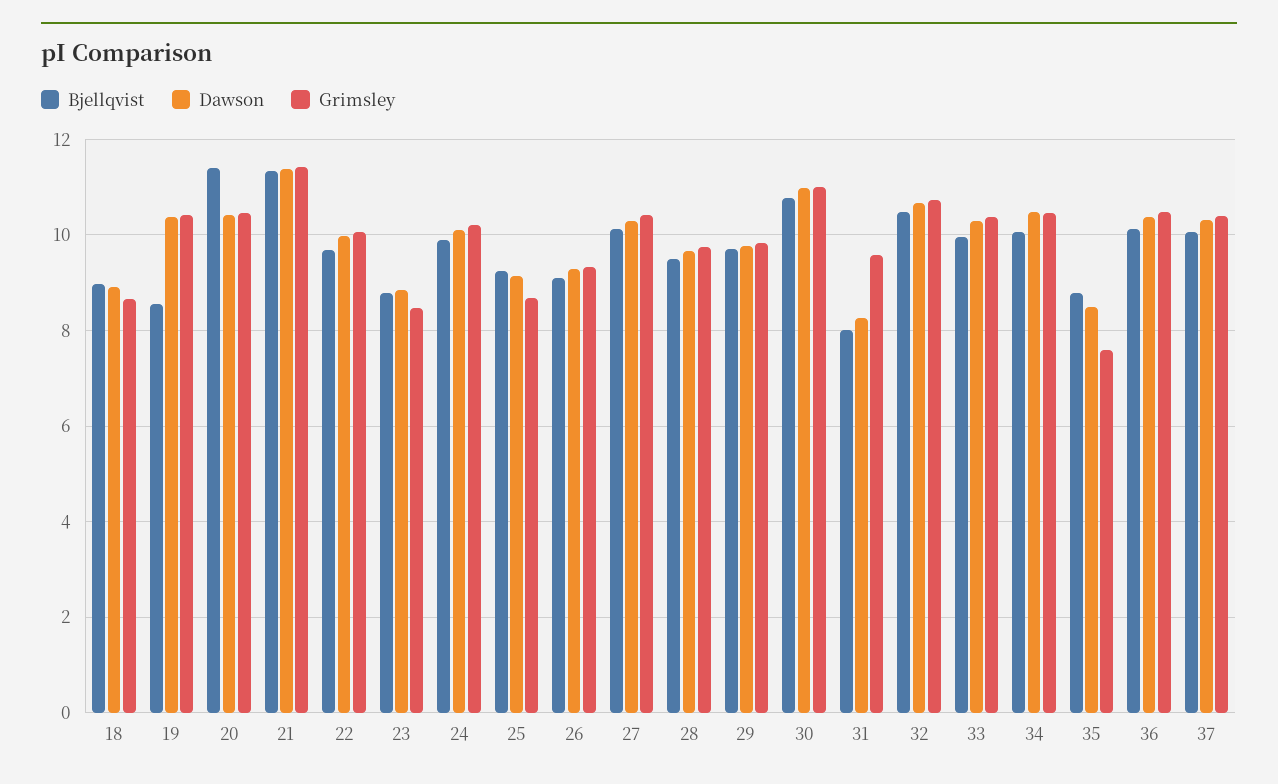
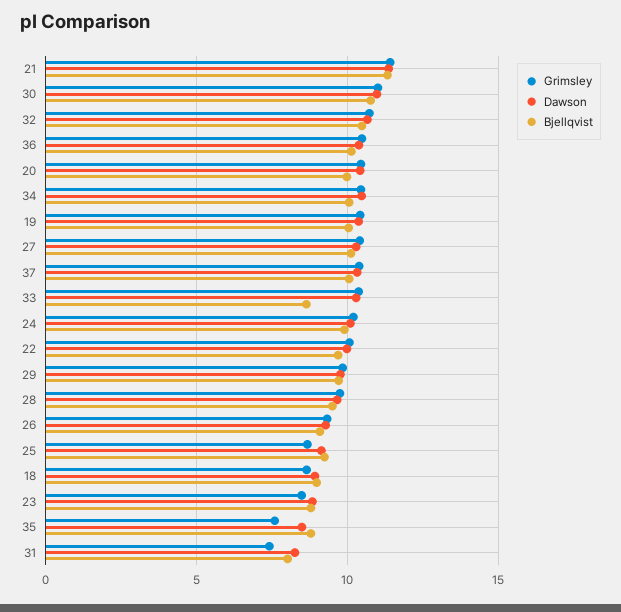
  {
    "Bjellqvist": {
      "18": 9,
-     "19": 8.6,
+     "19": 10,
-     "20": 11.4,
+     "20": 10,
      "21": 11.4,
      "22": 9.6,
      "23": 8.8,
      "24": 10,
      "25": 9.2,
      "26": 9,
      "27": 10.2,
      "28": 9.6,
      "29": 9.8,
      "30": 10.8,
      "31": 8,
      "32": 10.4,
-     "33": 10,
+     "33": 8.5,
      "34": 10,
      "35": 8.8,
      "36": 10.2,
      "37": 10
    },
    "Dawson": {
      "18": 9,
      "19": 10.4,
      "20": 10.4,
      "21": 11.4,
      "22": 10,
      "23": 8.8,
      "24": 10.2,
      "25": 9.2,
      "26": 9.2,
      "27": 10.2,
      "28": 9.6,
      "29": 9.8,
      "30": 11,
      "31": 8.2,
      "32": 10.6,
      "33": 10.2,
      "34": 10.4,
      "35": 8.4,
      "36": 10.4,
      "37": 10.4
    },
    "Grimsley": {
      "18": 8.6,
      "19": 10.4,
      "20": 10.4,
      "21": 11.4,
      "22": 10,
      "23": 8.4,
      "24": 10.2,
      "25": 8.6,
      "26": 9.4,
      "27": 10.4,
      "28": 9.8,
      "29": 9.8,
      "30": 11,
-     "31": 9.6,
+     "31": 7.5,
      "32": 10.8,
      "33": 10.4,
      "34": 10.4,
      "35": 7.6,
      "36": 10.4,
      "37": 10.4
    }
  }

